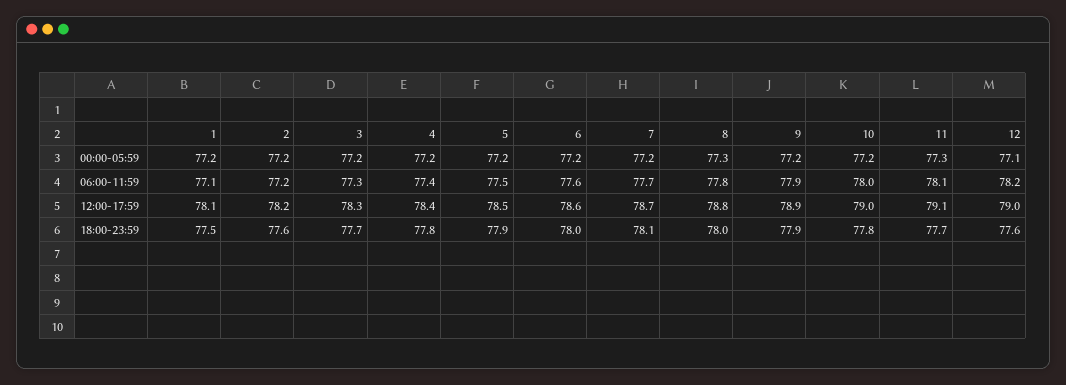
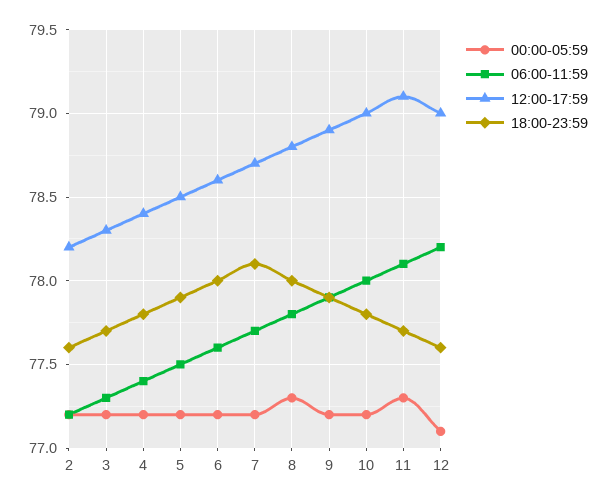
  {
    "00:00-05:59": {
-     "1": 77.2,
      "2": 77.2,
      "3": 77.2,
      "4": 77.2,
      "5": 77.2,
      "6": 77.2,
      "7": 77.2,
      "8": 77.3,
      "9": 77.2,
      "10": 77.2,
      "11": 77.3,
      "12": 77.1
    },
    "06:00-11:59": {
-     "1": 77.1,
      "2": 77.2,
      "3": 77.3,
      "4": 77.4,
      "5": 77.5,
      "6": 77.6,
      "7": 77.7,
      "8": 77.8,
      "9": 77.9,
      "10": 78,
      "11": 78.1,
      "12": 78.2
    },
    "12:00-17:59": {
-     "1": 78.1,
      "2": 78.2,
      "3": 78.3,
      "4": 78.4,
      "5": 78.5,
      "6": 78.6,
      "7": 78.7,
      "8": 78.8,
      "9": 78.9,
      "10": 79,
      "11": 79.1,
      "12": 79
    },
    "18:00-23:59": {
-     "1": 77.5,
      "2": 77.6,
      "3": 77.7,
      "4": 77.8,
      "5": 77.9,
      "6": 78,
      "7": 78.1,
      "8": 78,
      "9": 77.9,
      "10": 77.8,
      "11": 77.7,
      "12": 77.6
    }
  }

